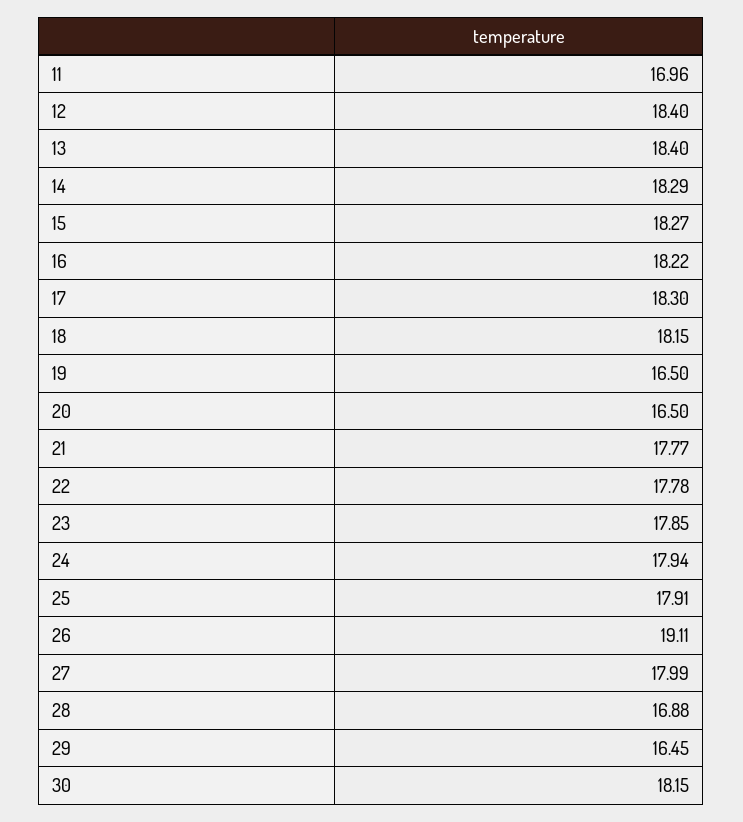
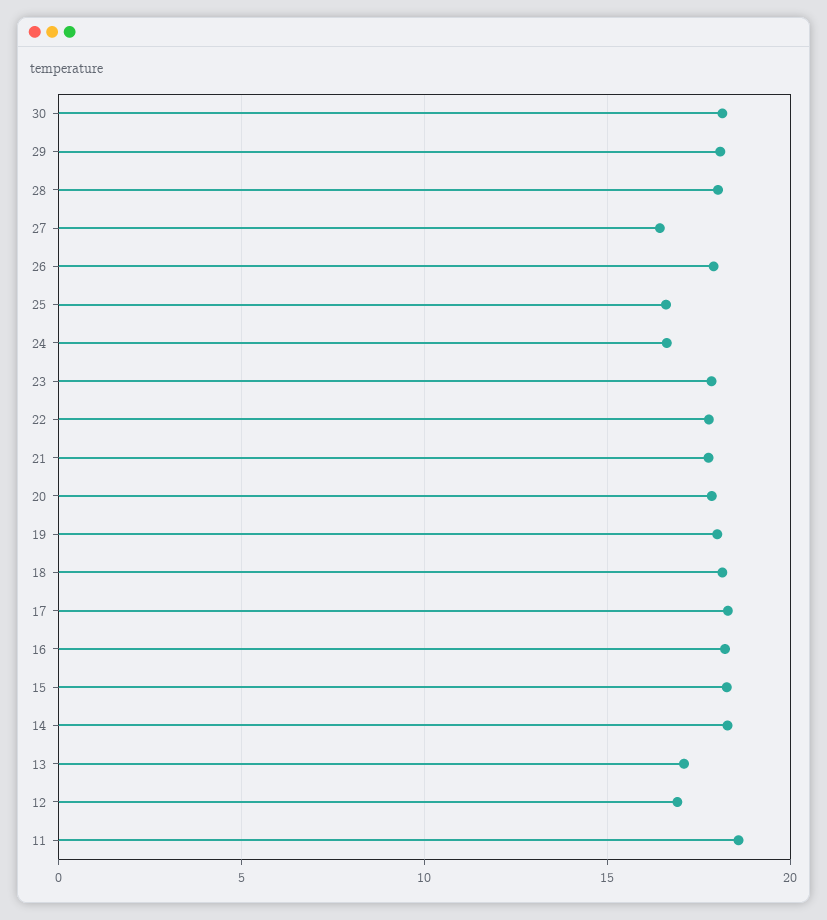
  {
-   "11": 16.96,
+   "11": 18.5,
-   "12": 18.4,
+   "12": 17,
-   "13": 18.4,
+   "13": 17,
    "14": 18.29,
    "15": 18.27,
    "16": 18.22,
    "17": 18.3,
    "18": 18.15,
-   "19": 16.5,
+   "19": 18,
-   "20": 16.5,
+   "20": 18,
    "21": 17.77,
    "22": 17.78,
    "23": 17.85,
-   "24": 17.94,
+   "24": 16.5,
-   "25": 17.91,
+   "25": 16.5,
-   "26": 19.11,
+   "26": 18,
-   "27": 17.99,
+   "27": 16.5,
-   "28": 16.88,
+   "28": 18,
-   "29": 16.45,
+   "29": 18,
    "30": 18.15
  }

